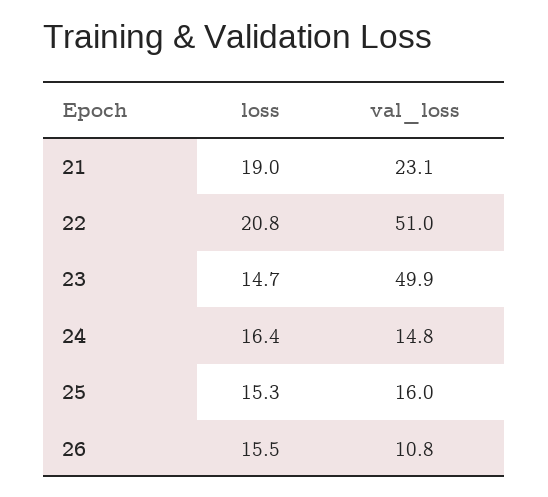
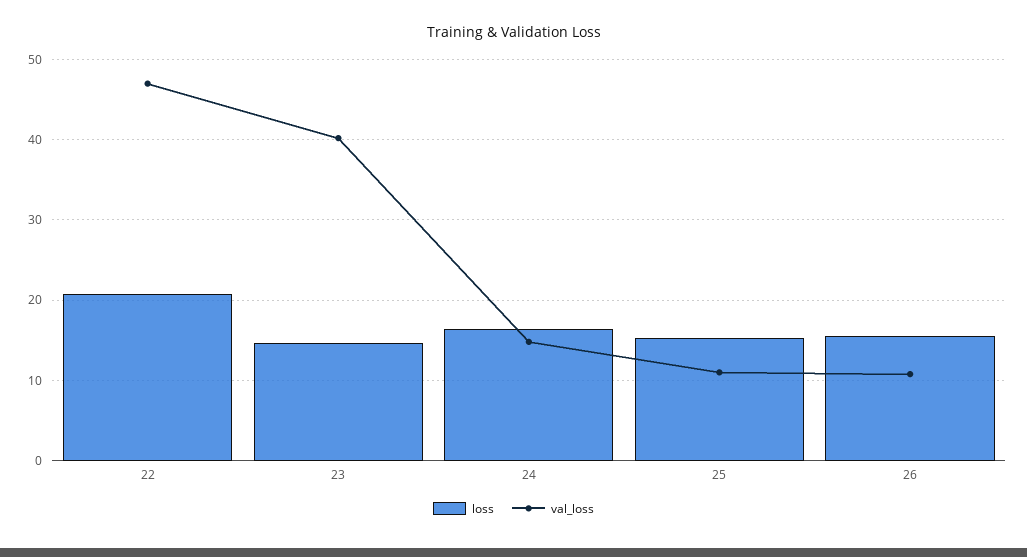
  {
    "loss": {
-     "21": 19,
      "22": 20.8,
      "23": 14.7,
      "24": 16.4,
      "25": 15.3,
      "26": 15.5
    },
    "val_loss": {
-     "21": 23.1,
-     "22": 51,
+     "22": 47,
-     "23": 49.9,
+     "23": 40,
      "24": 14.8,
-     "25": 16,
+     "25": 11,
      "26": 10.8
    }
  }

